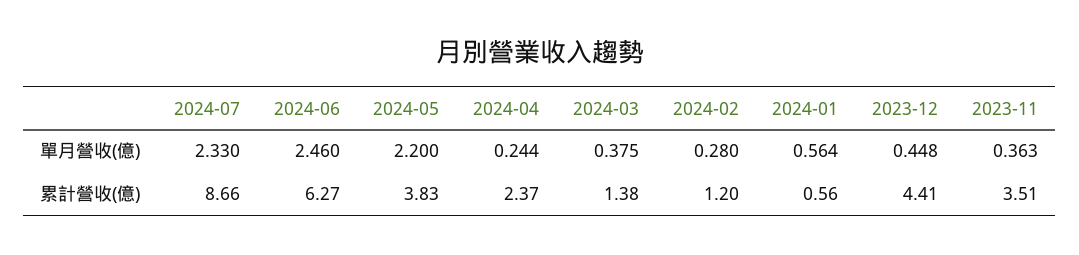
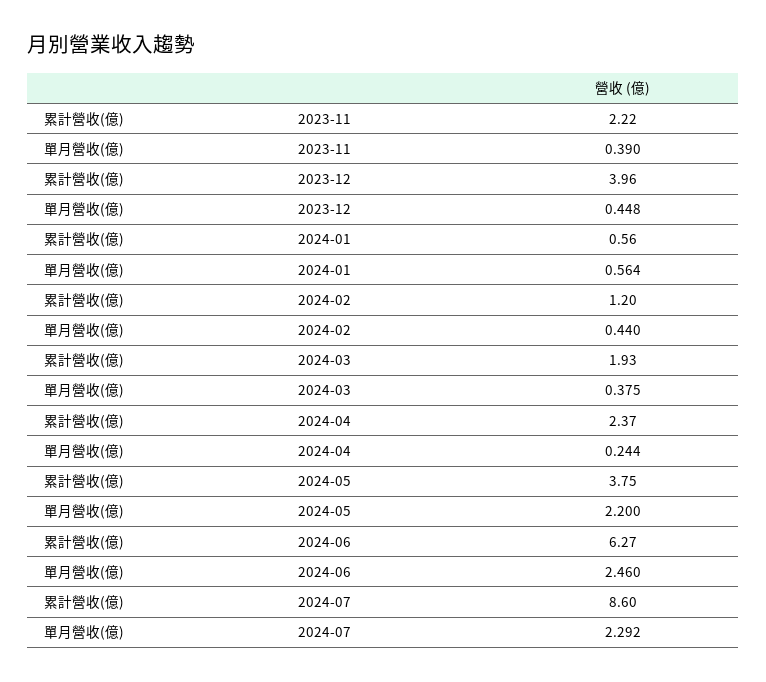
  {
    "2024-07": {
-     "單月營收(億)": 2.33,
+     "單月營收(億)": 2.292,
-     "累計營收(億)": 8.66
+     "累計營收(億)": 8.6
    },
    "2024-06": {
      "單月營收(億)": 2.46,
      "累計營收(億)": 6.27
    },
    "2024-05": {
      "單月營收(億)": 2.2,
-     "累計營收(億)": 3.83
+     "累計營收(億)": 3.75
    },
    "2024-04": {
      "單月營收(億)": 0.244,
      "累計營收(億)": 2.37
    },
    "2024-03": {
      "單月營收(億)": 0.375,
-     "累計營收(億)": 1.38
+     "累計營收(億)": 1.93
    },
    "2024-02": {
-     "單月營收(億)": 0.28,
+     "單月營收(億)": 0.44,
      "累計營收(億)": 1.2
    },
    "2024-01": {
      "單月營收(億)": 0.564,
      "累計營收(億)": 0.56
    },
    "2023-12": {
      "單月營收(億)": 0.448,
-     "累計營收(億)": 4.41
+     "累計營收(億)": 3.96
    },
    "2023-11": {
-     "單月營收(億)": 0.363,
+     "單月營收(億)": 0.39,
-     "累計營收(億)": 3.51
+     "累計營收(億)": 2.22
    }
  }

